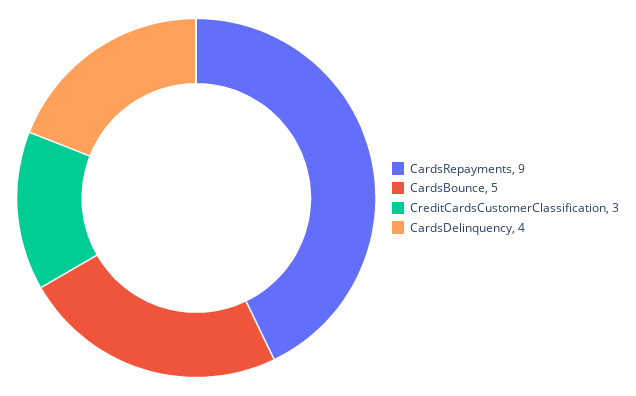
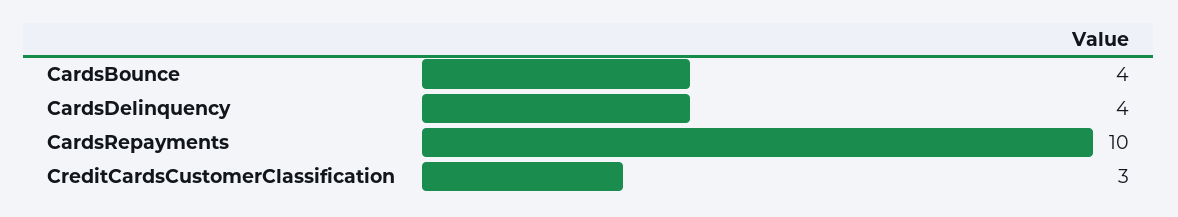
  {
-   "CardsRepayments": 9,
+   "CardsRepayments": 10,
-   "CardsBounce": 5,
+   "CardsBounce": 4,
    "CreditCardsCustomerClassification": 3,
    "CardsDelinquency": 4
  }

